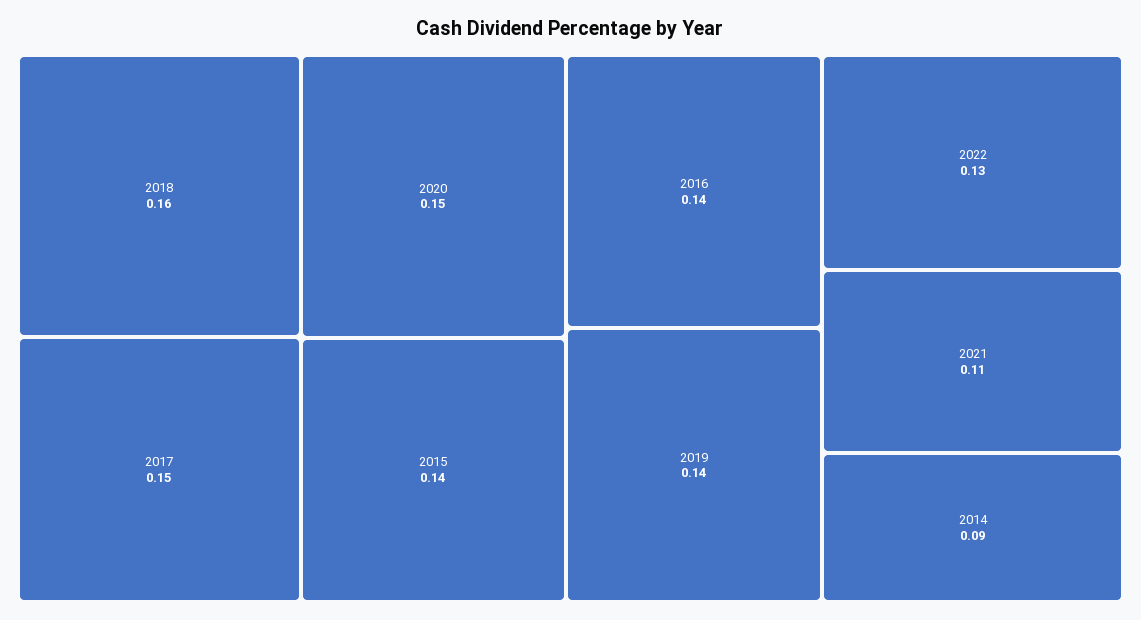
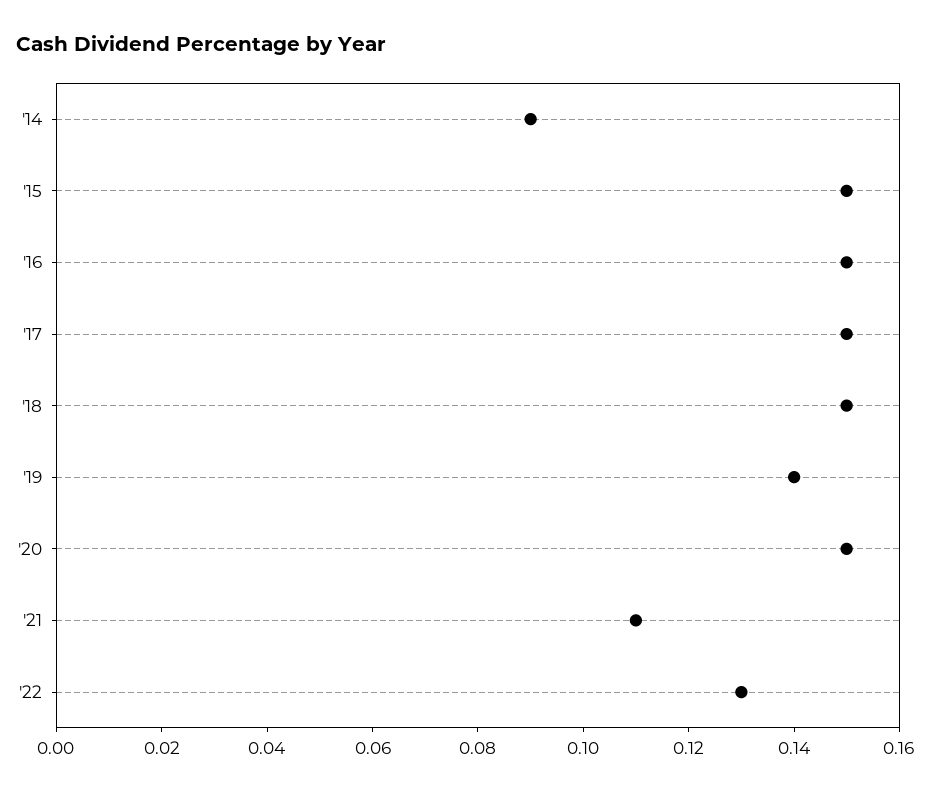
  {
-   "2018": 0.16,
+   "2018": 0.15,
    "2017": 0.15,
    "2020": 0.15,
-   "2015": 0.14,
+   "2015": 0.15,
-   "2016": 0.14,
+   "2016": 0.15,
    "2019": 0.14,
    "2022": 0.13,
    "2021": 0.11,
    "2014": 0.09
  }

